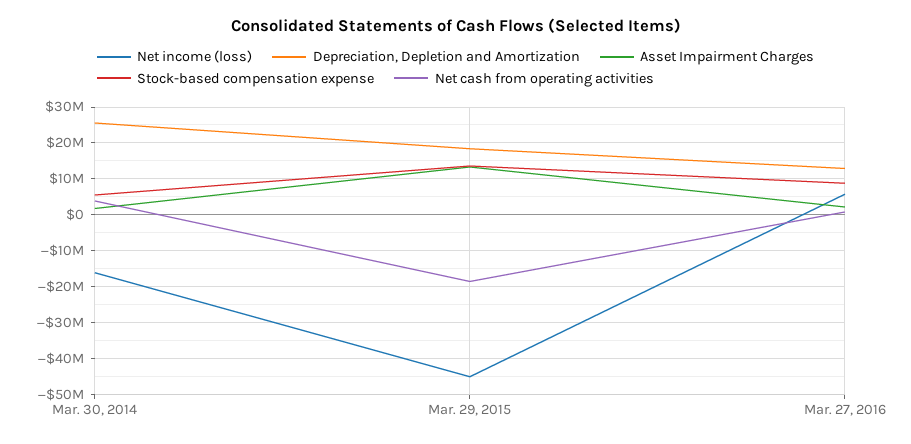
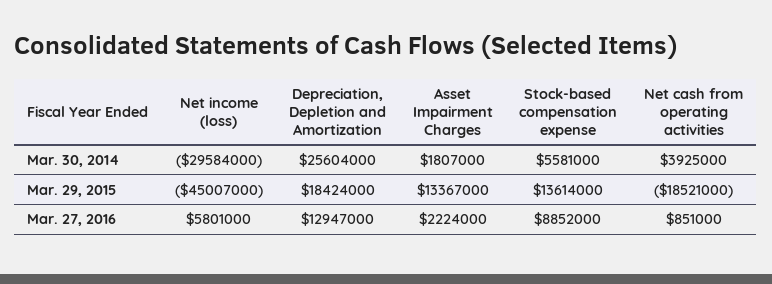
  {
    "Net income (loss)": {
-     "Mar. 30, 2014": -16000000,
+     "Mar. 30, 2014": -29584000,
      "Mar. 29, 2015": -45007000,
      "Mar. 27, 2016": 5801000
    },
    "Depreciation, Depletion and Amortization": {
      "Mar. 30, 2014": 25604000,
      "Mar. 29, 2015": 18424000,
      "Mar. 27, 2016": 12947000
    },
    "Asset Impairment Charges": {
      "Mar. 30, 2014": 1807000,
      "Mar. 29, 2015": 13367000,
      "Mar. 27, 2016": 2224000
    },
    "Stock-based compensation expense": {
      "Mar. 30, 2014": 5581000,
      "Mar. 29, 2015": 13614000,
      "Mar. 27, 2016": 8852000
    },
    "Net cash from operating activities": {
      "Mar. 30, 2014": 3925000,
      "Mar. 29, 2015": -18521000,
      "Mar. 27, 2016": 851000
    }
  }

